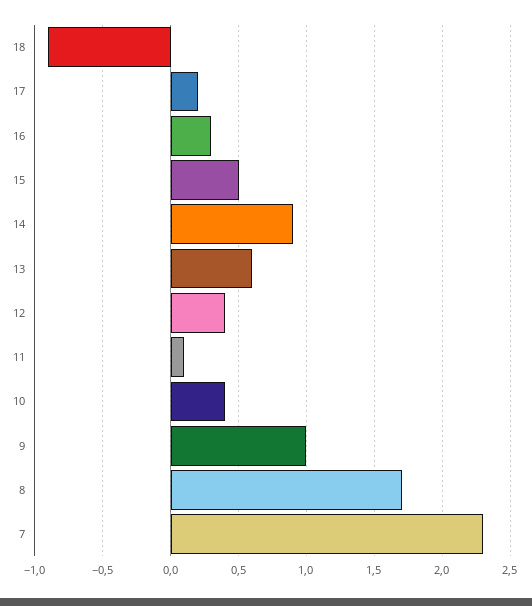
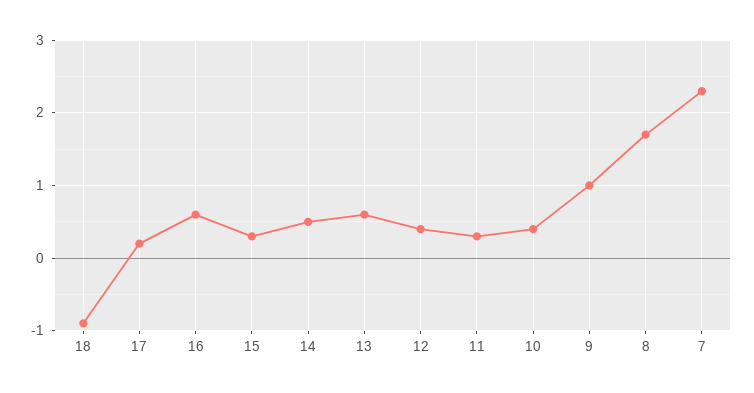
  {
    "18": -0.9,
    "17": 0.2,
-   "16": 0.3,
+   "16": 0.6,
-   "15": 0.5,
+   "15": 0.3,
-   "14": 0.9,
+   "14": 0.5,
    "13": 0.6,
    "12": 0.4,
-   "11": 0.1,
+   "11": 0.3,
    "10": 0.4,
    "9": 1,
    "8": 1.7,
    "7": 2.3
  }

